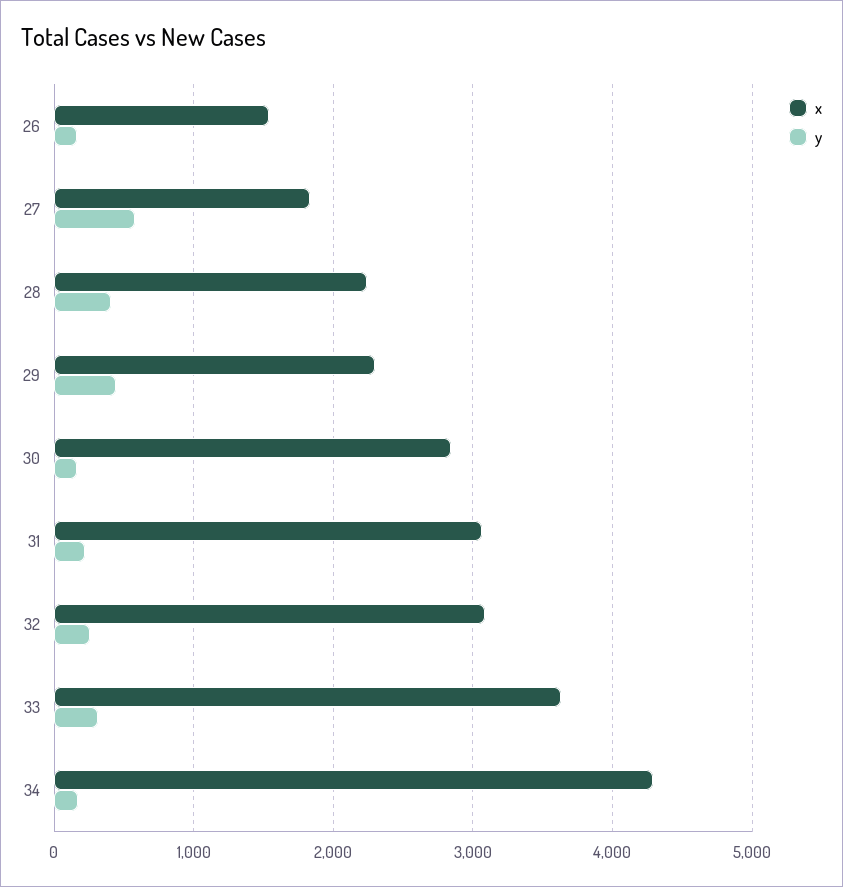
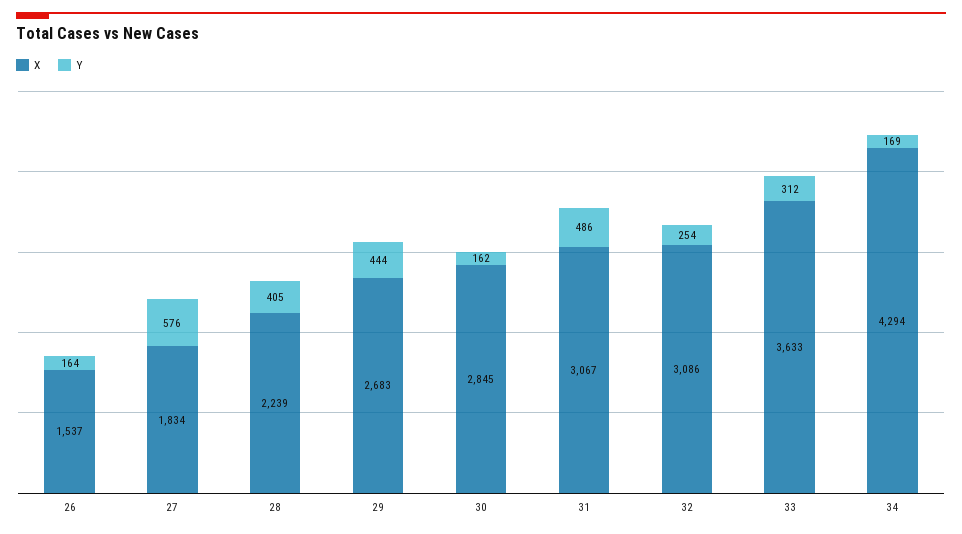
  {
    "x": {
      "26": 1537,
      "27": 1834,
      "28": 2239,
-     "29": 2300,
+     "29": 2683,
      "30": 2845,
      "31": 3067,
      "32": 3086,
      "33": 3633,
      "34": 4294
    },
    "y": {
      "26": 164,
      "27": 576,
      "28": 405,
      "29": 444,
      "30": 162,
-     "31": 200,
+     "31": 486,
      "32": 254,
      "33": 312,
      "34": 169
    }
  }

